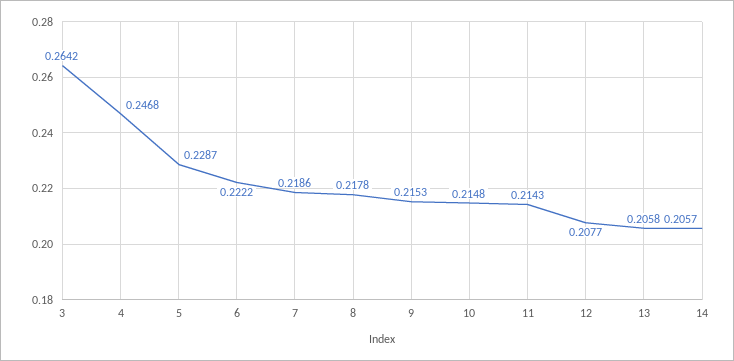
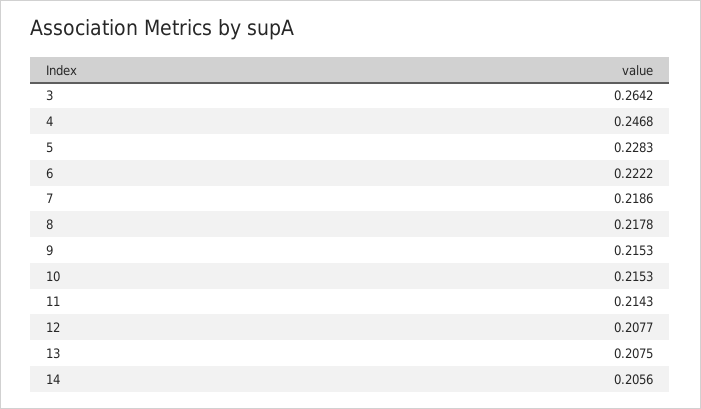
  {
    "3": 0.2642,
    "4": 0.2468,
-   "5": 0.2287,
+   "5": 0.2283,
    "6": 0.2222,
    "7": 0.2186,
    "8": 0.2178,
    "9": 0.2153,
-   "10": 0.2148,
+   "10": 0.2153,
    "11": 0.2143,
    "12": 0.2077,
-   "13": 0.2058,
+   "13": 0.2075,
-   "14": 0.2057
+   "14": 0.2056
  }

